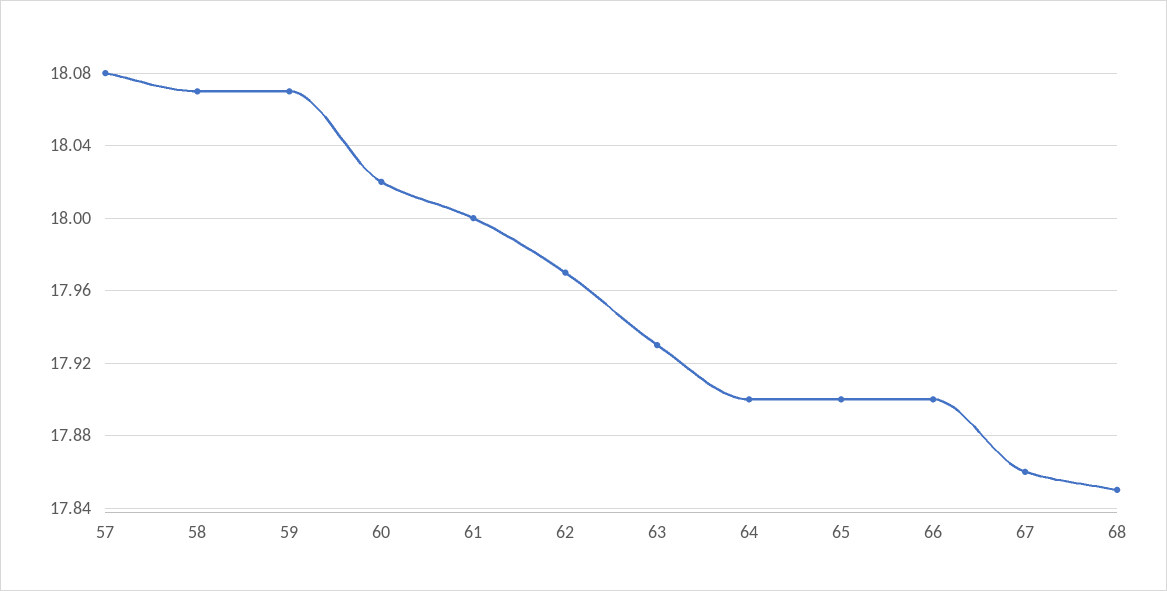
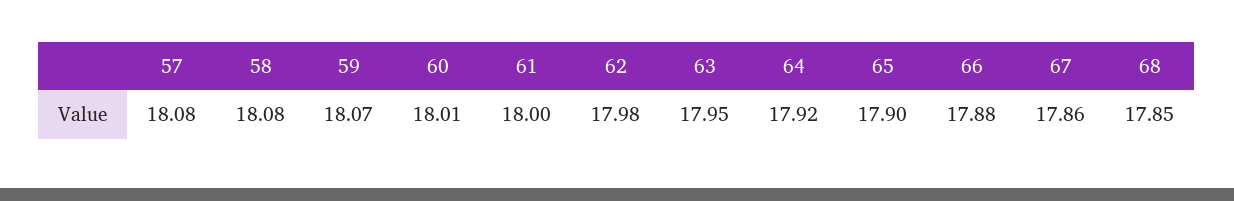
  {
    "57": 18.08,
-   "58": 18.07,
+   "58": 18.08,
    "59": 18.07,
-   "60": 18.02,
+   "60": 18.01,
    "61": 18,
-   "62": 17.97,
+   "62": 17.98,
-   "63": 17.93,
+   "63": 17.95,
-   "64": 17.9,
+   "64": 17.92,
    "65": 17.9,
-   "66": 17.9,
+   "66": 17.88,
    "67": 17.86,
    "68": 17.85
  }

